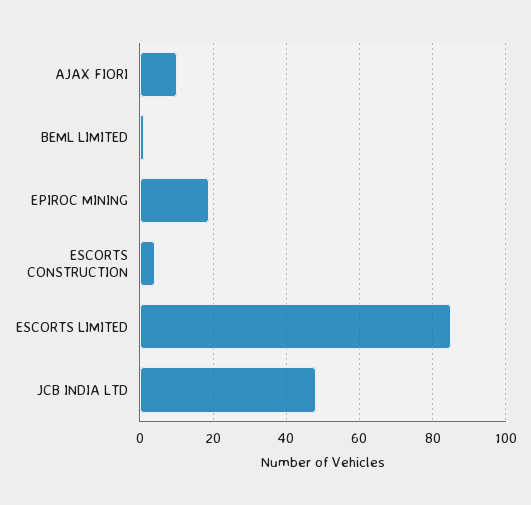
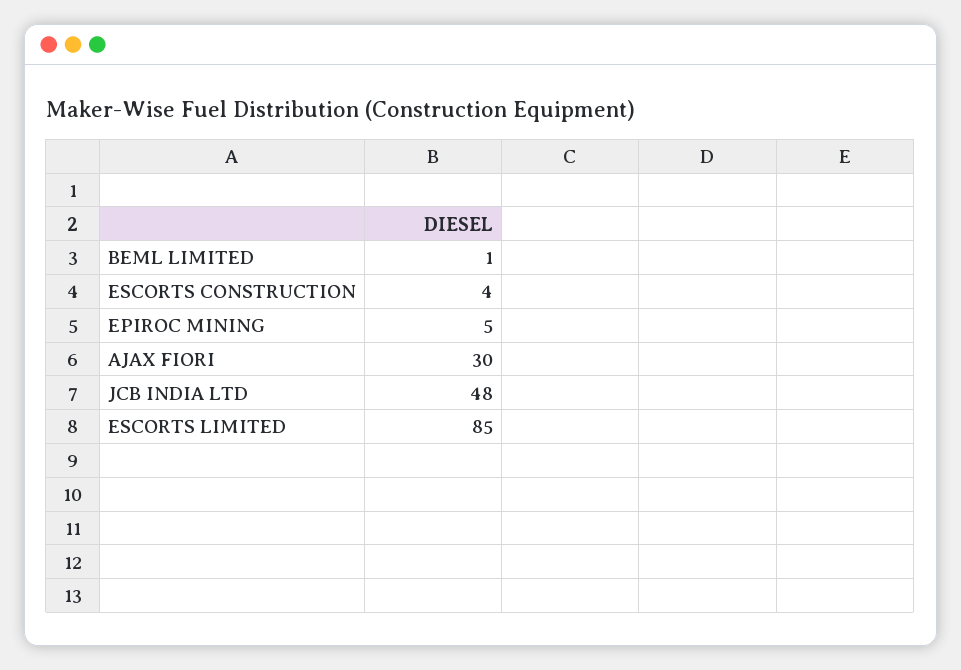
  {
-   "AJAX FIORI": 10,
+   "AJAX FIORI": 30,
    "BEML LIMITED": 1,
-   "EPIROC MINING": 20,
+   "EPIROC MINING": 5,
    "ESCORTS CONSTRUCTION": 4,
    "ESCORTS LIMITED": 85,
    "JCB INDIA LTD": 48
  }

